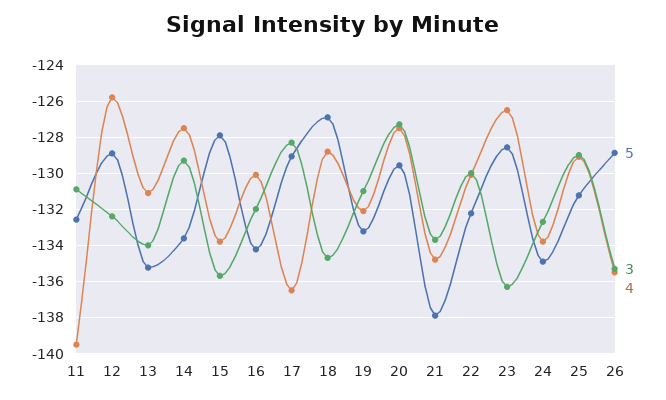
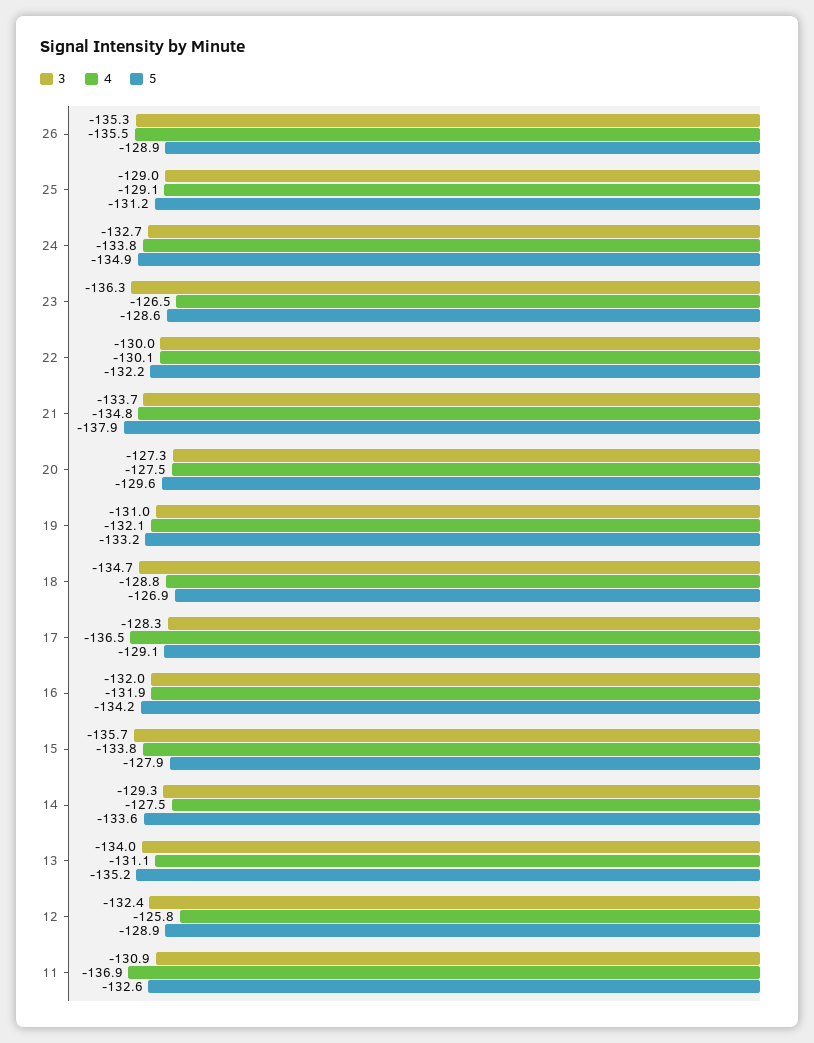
  {
    "5": {
      "11": -132.6,
      "12": -128.9,
      "13": -135.2,
      "14": -133.6,
      "15": -127.9,
      "16": -134.2,
      "17": -129.1,
      "18": -126.9,
      "19": -133.2,
      "20": -129.6,
      "21": -137.9,
      "22": -132.2,
      "23": -128.6,
      "24": -134.9,
      "25": -131.2,
      "26": -128.9
    },
    "3": {
      "11": -130.9,
      "12": -132.4,
      "13": -134,
      "14": -129.3,
      "15": -135.7,
      "16": -132,
      "17": -128.3,
      "18": -134.7,
      "19": -131,
      "20": -127.3,
      "21": -133.7,
      "22": -130,
      "23": -136.3,
      "24": -132.7,
      "25": -129,
      "26": -135.3
    },
    "4": {
-     "11": -139.5,
+     "11": -136.9,
      "12": -125.8,
      "13": -131.1,
      "14": -127.5,
      "15": -133.8,
-     "16": -130,
+     "16": -131.9,
      "17": -136.5,
      "18": -128.8,
      "19": -132.1,
      "20": -127.5,
      "21": -134.8,
      "22": -130.1,
      "23": -126.5,
      "24": -133.8,
      "25": -129.1,
      "26": -135.5
    }
  }

